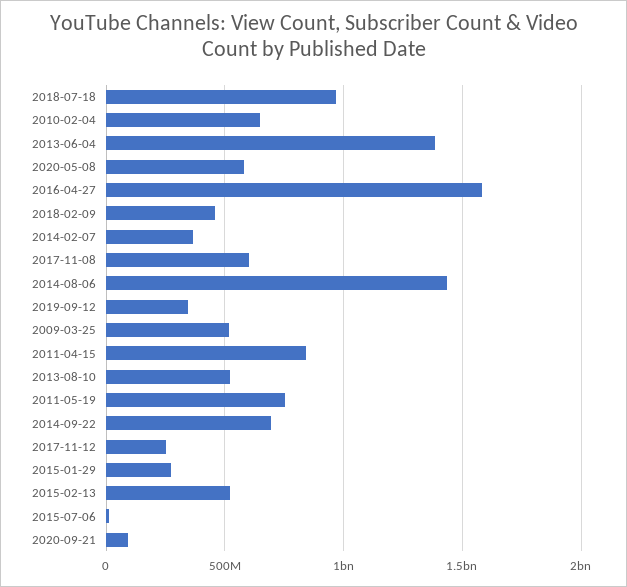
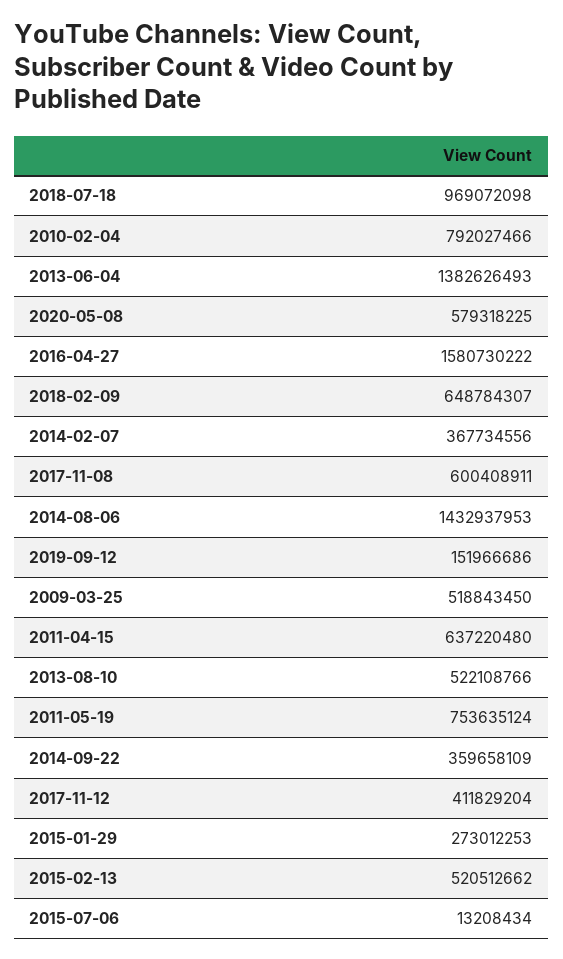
  {
    "2018-07-18": 969072098,
-   "2010-02-04": 650000000,
+   "2010-02-04": 792027466,
    "2013-06-04": 1382626493,
    "2020-05-08": 579318225,
    "2016-04-27": 1580730222,
-   "2018-02-09": 450000000,
+   "2018-02-09": 648784307,
    "2014-02-07": 367734556,
    "2017-11-08": 600408911,
    "2014-08-06": 1432937953,
-   "2019-09-12": 350000000,
+   "2019-09-12": 151966686,
    "2009-03-25": 518843450,
-   "2011-04-15": 850000000,
+   "2011-04-15": 637220480,
    "2013-08-10": 522108766,
    "2011-05-19": 753635124,
-   "2014-09-22": 700000000,
+   "2014-09-22": 359658109,
-   "2017-11-12": 250000000,
+   "2017-11-12": 411829204,
    "2015-01-29": 273012253,
    "2015-02-13": 520512662,
-   "2015-07-06": 13208434,
+   "2015-07-06": 13208434
-   "2020-09-21": 100000000
  }

